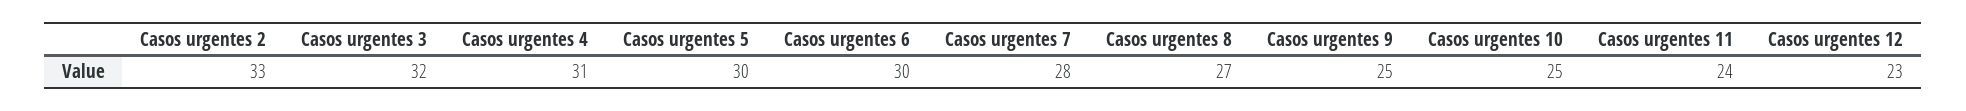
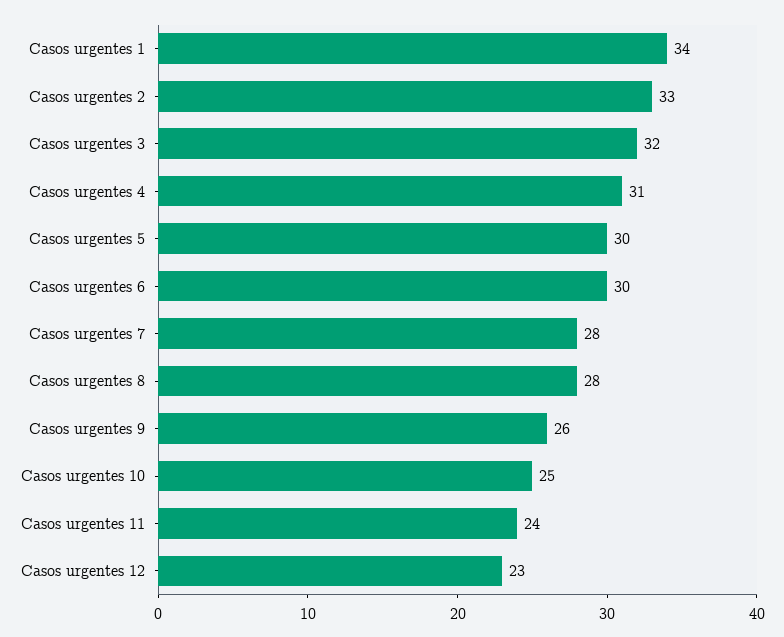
  {
    "Casos urgentes 2": 33,
    "Casos urgentes 3": 32,
    "Casos urgentes 4": 31,
    "Casos urgentes 5": 30,
    "Casos urgentes 6": 30,
    "Casos urgentes 7": 28,
-   "Casos urgentes 8": 27,
+   "Casos urgentes 8": 28,
-   "Casos urgentes 9": 25,
+   "Casos urgentes 9": 26,
    "Casos urgentes 10": 25,
    "Casos urgentes 11": 24,
-   "Casos urgentes 12": 23
+   "Casos urgentes 12": 23,
+   "Casos urgentes 1": 34
  }

